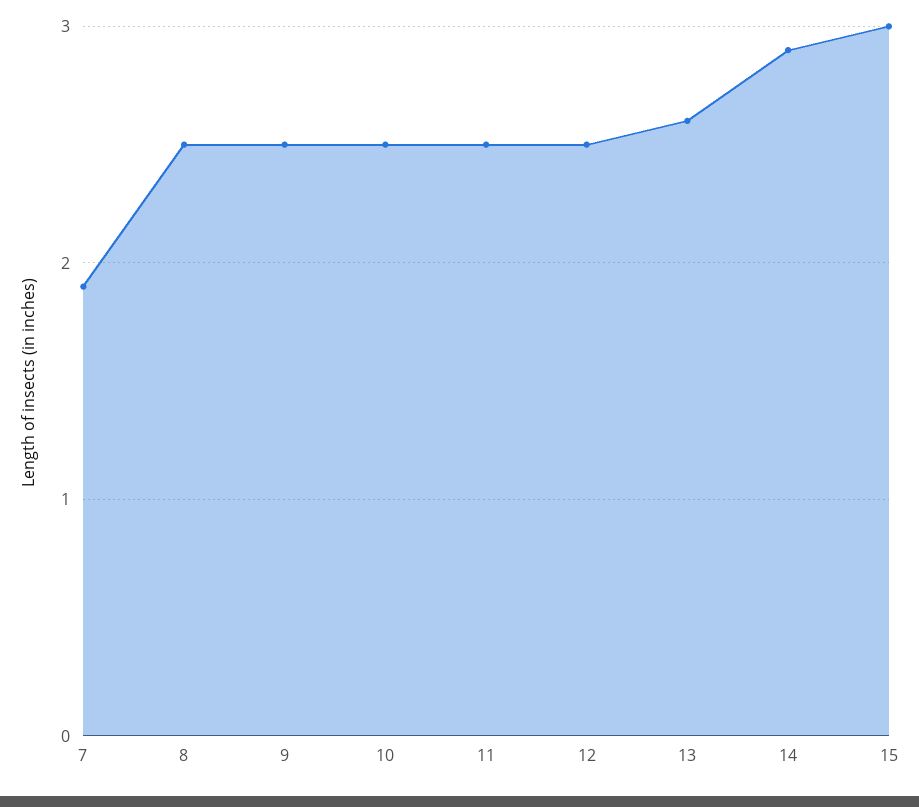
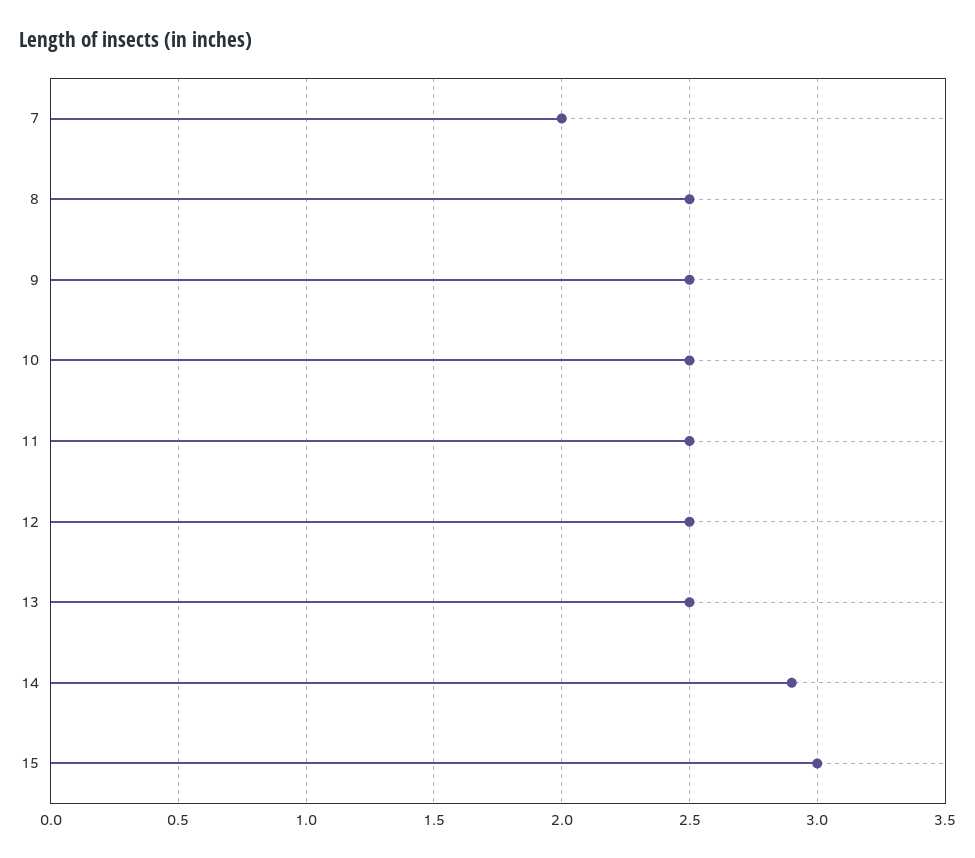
  {
-   "7": 1.9,
+   "7": 2,
    "8": 2.5,
    "9": 2.5,
    "10": 2.5,
    "11": 2.5,
    "12": 2.5,
-   "13": 2.6,
+   "13": 2.5,
    "14": 2.9,
    "15": 3
  }

